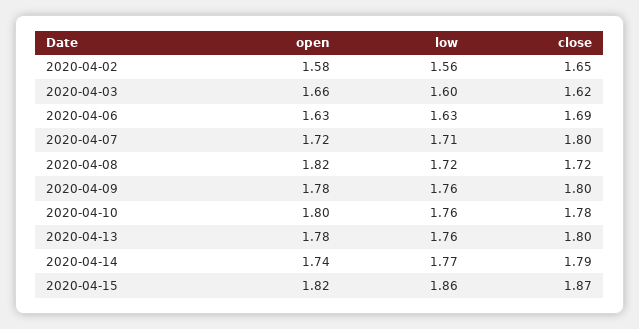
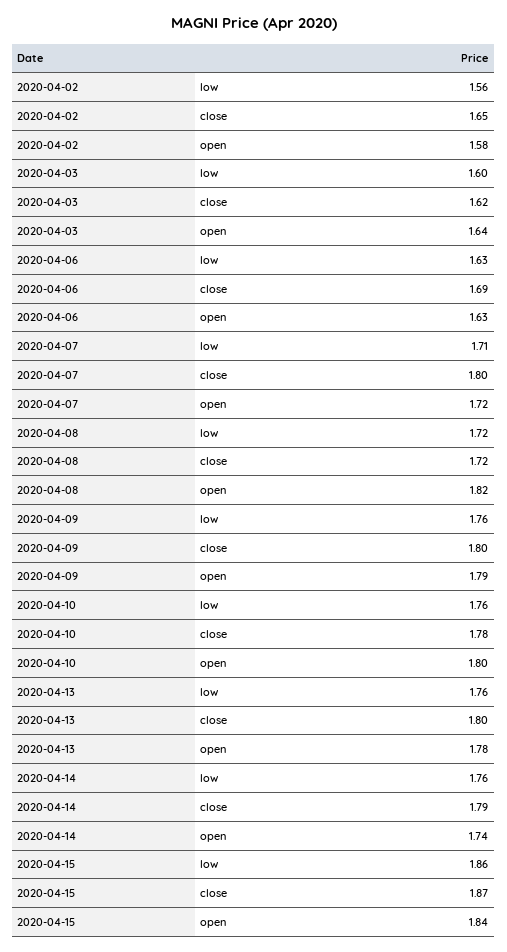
  {
    "open": {
      "2020-04-02": 1.58,
-     "2020-04-03": 1.66,
+     "2020-04-03": 1.64,
      "2020-04-06": 1.63,
      "2020-04-07": 1.72,
      "2020-04-08": 1.82,
-     "2020-04-09": 1.78,
+     "2020-04-09": 1.79,
      "2020-04-10": 1.8,
      "2020-04-13": 1.78,
      "2020-04-14": 1.74,
-     "2020-04-15": 1.82
+     "2020-04-15": 1.84
    },
    "low": {
      "2020-04-02": 1.56,
      "2020-04-03": 1.6,
      "2020-04-06": 1.63,
      "2020-04-07": 1.71,
      "2020-04-08": 1.72,
      "2020-04-09": 1.76,
      "2020-04-10": 1.76,
      "2020-04-13": 1.76,
-     "2020-04-14": 1.77,
+     "2020-04-14": 1.76,
      "2020-04-15": 1.86
    },
    "close": {
      "2020-04-02": 1.65,
      "2020-04-03": 1.62,
      "2020-04-06": 1.69,
      "2020-04-07": 1.8,
      "2020-04-08": 1.72,
      "2020-04-09": 1.8,
      "2020-04-10": 1.78,
      "2020-04-13": 1.8,
      "2020-04-14": 1.79,
      "2020-04-15": 1.87
    }
  }

